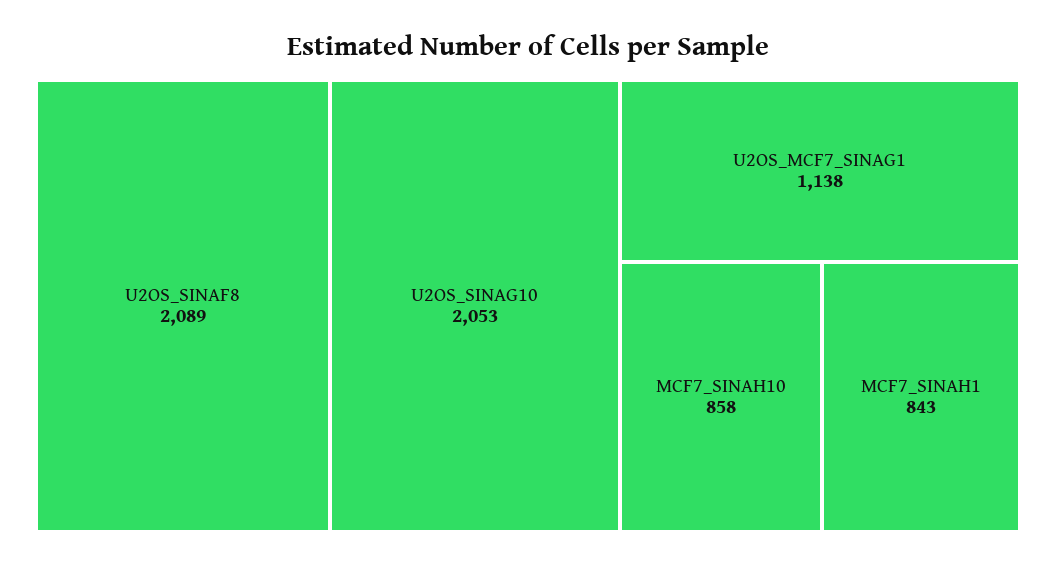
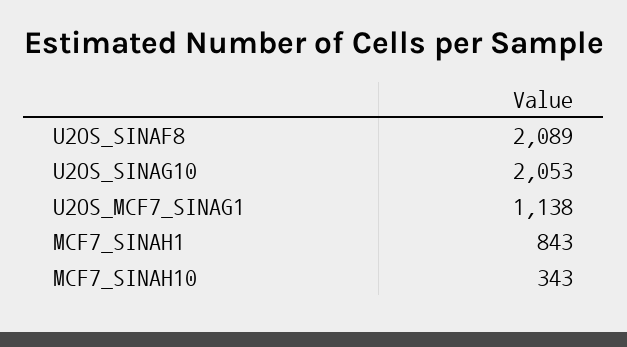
  {
    "U2OS_SINAF8": 2089,
    "U2OS_SINAG10": 2053,
    "U2OS_MCF7_SINAG1": 1138,
-   "MCF7_SINAH10": 858,
+   "MCF7_SINAH10": 343,
    "MCF7_SINAH1": 843
  }

